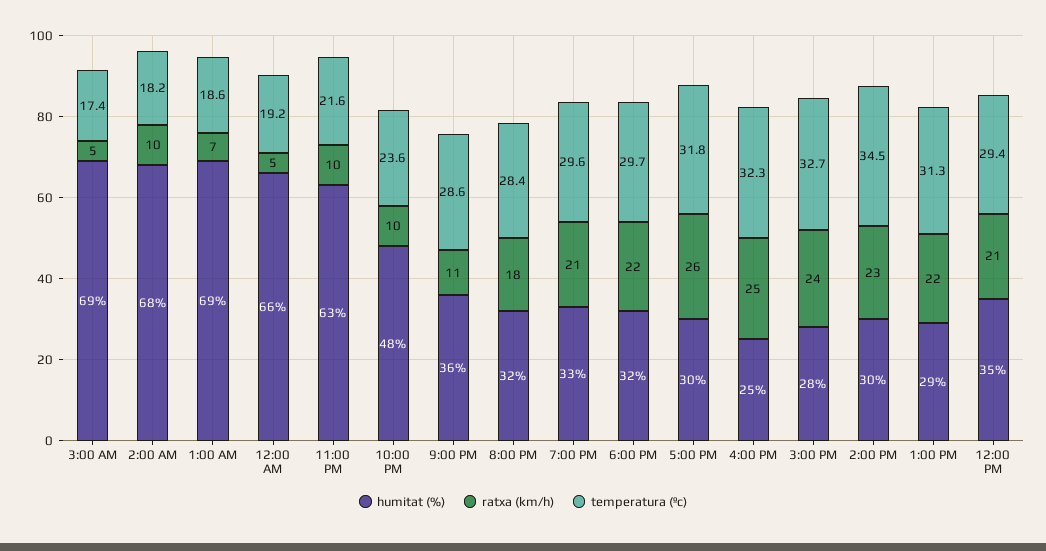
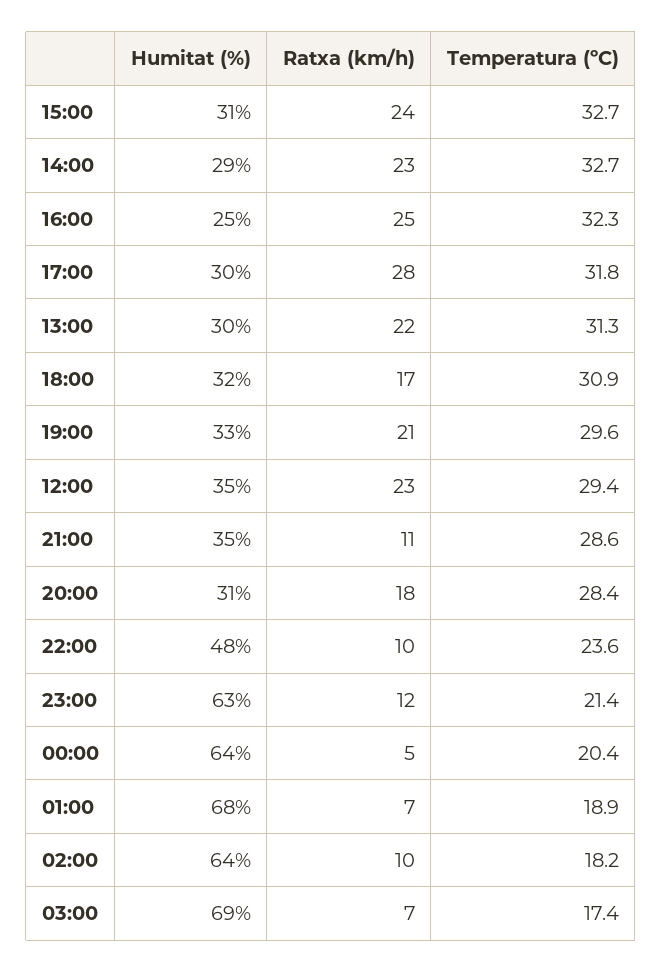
  {
    "humitat (%)": {
      "3:00 AM": 69,
-     "2:00 AM": 68,
+     "2:00 AM": 64,
-     "1:00 AM": 69,
+     "1:00 AM": 68,
-     "12:00 AM": 66,
+     "12:00 AM": 64,
      "11:00 PM": 63,
      "10:00 PM": 48,
-     "9:00 PM": 36,
+     "9:00 PM": 35,
-     "8:00 PM": 32,
+     "8:00 PM": 31,
      "7:00 PM": 33,
      "6:00 PM": 32,
      "5:00 PM": 30,
      "4:00 PM": 25,
-     "3:00 PM": 28,
+     "3:00 PM": 31,
-     "2:00 PM": 30,
+     "2:00 PM": 29,
-     "1:00 PM": 29,
+     "1:00 PM": 30,
      "12:00 PM": 35
    },
    "ratxa (km/h)": {
-     "3:00 AM": 5,
+     "3:00 AM": 7,
      "2:00 AM": 10,
      "1:00 AM": 7,
      "12:00 AM": 5,
-     "11:00 PM": 10,
+     "11:00 PM": 12,
      "10:00 PM": 10,
      "9:00 PM": 11,
      "8:00 PM": 18,
      "7:00 PM": 21,
-     "6:00 PM": 22,
+     "6:00 PM": 17,
-     "5:00 PM": 26,
+     "5:00 PM": 28,
      "4:00 PM": 25,
      "3:00 PM": 24,
      "2:00 PM": 23,
      "1:00 PM": 22,
-     "12:00 PM": 21
+     "12:00 PM": 23
    },
    "temperatura (ºc)": {
      "3:00 AM": 17.4,
      "2:00 AM": 18.2,
-     "1:00 AM": 18.6,
+     "1:00 AM": 18.9,
-     "12:00 AM": 19.2,
+     "12:00 AM": 20.4,
-     "11:00 PM": 21.6,
+     "11:00 PM": 21.4,
      "10:00 PM": 23.6,
      "9:00 PM": 28.6,
      "8:00 PM": 28.4,
      "7:00 PM": 29.6,
-     "6:00 PM": 29.7,
+     "6:00 PM": 30.9,
      "5:00 PM": 31.8,
      "4:00 PM": 32.3,
      "3:00 PM": 32.7,
-     "2:00 PM": 34.5,
+     "2:00 PM": 32.7,
      "1:00 PM": 31.3,
      "12:00 PM": 29.4
    }
  }

